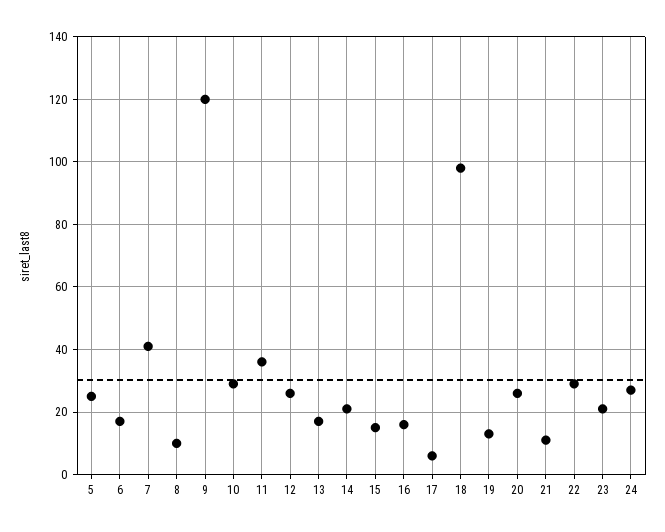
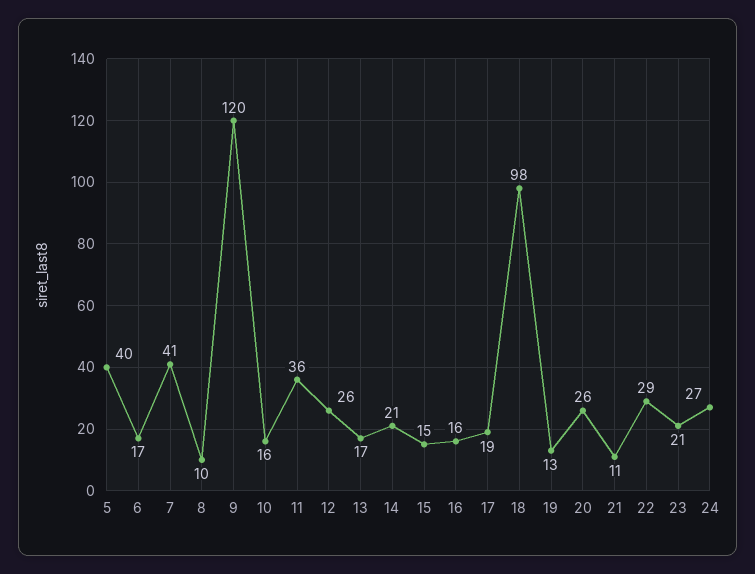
  {
-   "5": 25,
+   "5": 40,
    "6": 17,
    "7": 41,
    "8": 10,
    "9": 120,
-   "10": 30,
+   "10": 16,
    "11": 36,
    "12": 26,
    "13": 17,
    "14": 21,
    "15": 15,
    "16": 16,
-   "17": 5,
+   "17": 19,
    "18": 98,
    "19": 13,
    "20": 26,
    "21": 11,
    "22": 29,
    "23": 21,
    "24": 27
  }

